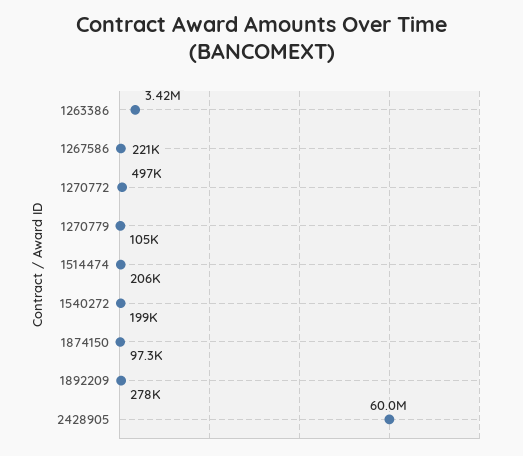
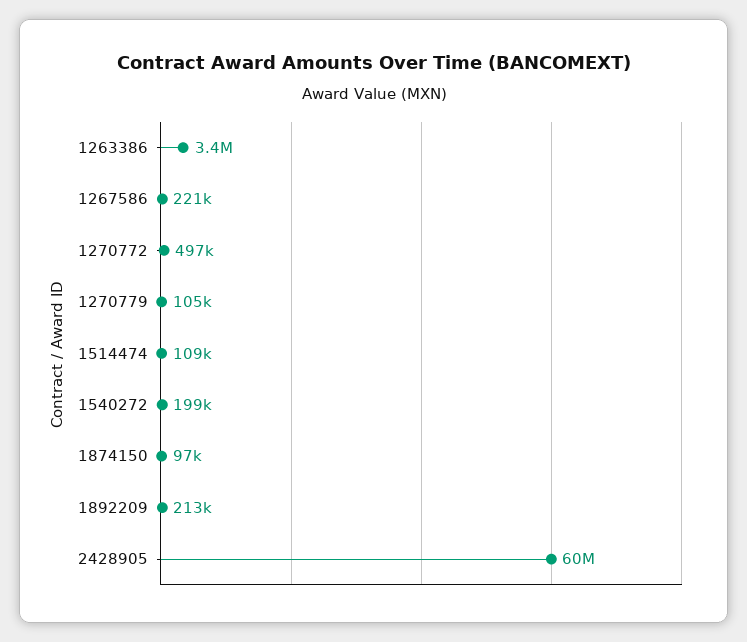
  {
    "1263386": 3420000,
    "1267586": 221000,
    "1270772": 497000,
    "1270779": 105000,
-   "1514474": 206000,
+   "1514474": 109000,
    "1540272": 199000,
    "1874150": 97300,
-   "1892209": 278000,
+   "1892209": 213000,
    "2428905": 60000000
  }

